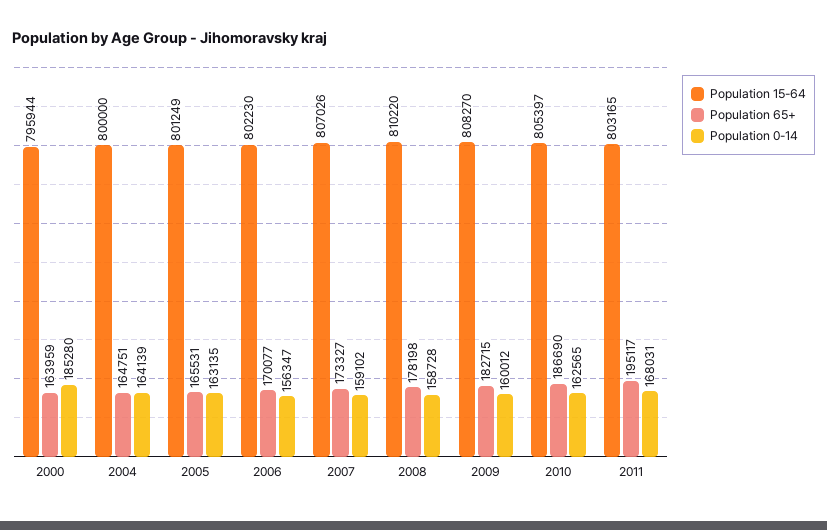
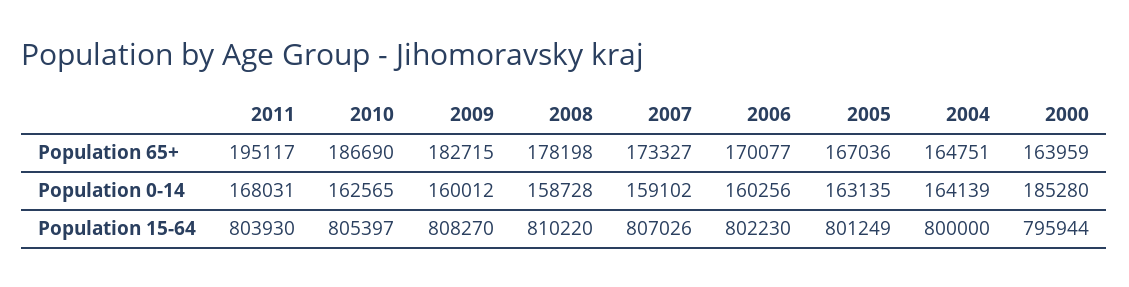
  {
    "Population 15-64": {
      "2000": 795944,
      "2004": 800000,
      "2005": 801249,
      "2006": 802230,
      "2007": 807026,
      "2008": 810220,
      "2009": 808270,
      "2010": 805397,
-     "2011": 803165
+     "2011": 803930
    },
    "Population 65+": {
      "2000": 163959,
      "2004": 164751,
-     "2005": 165531,
+     "2005": 167036,
      "2006": 170077,
      "2007": 173327,
      "2008": 178198,
      "2009": 182715,
      "2010": 186690,
      "2011": 195117
    },
    "Population 0-14": {
      "2000": 185280,
      "2004": 164139,
      "2005": 163135,
-     "2006": 156347,
+     "2006": 160256,
      "2007": 159102,
      "2008": 158728,
      "2009": 160012,
      "2010": 162565,
      "2011": 168031
    }
  }

